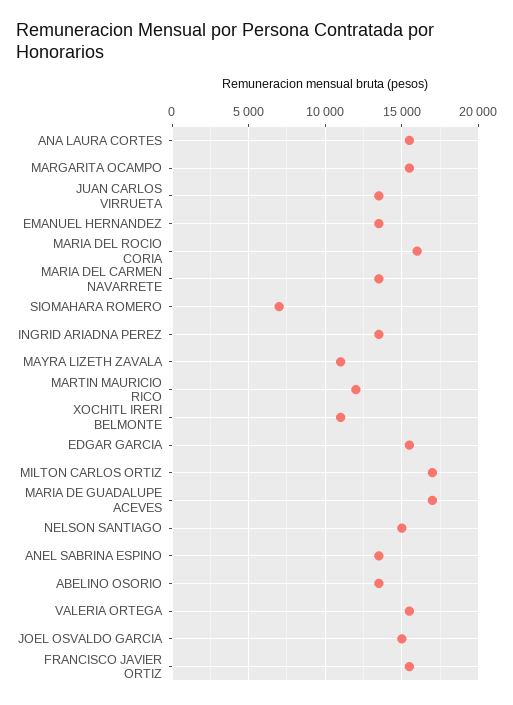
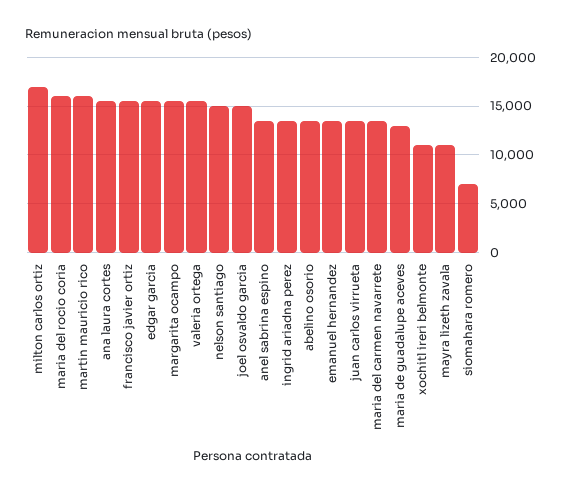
  {
    "ANA LAURA CORTES": 15500,
    "MARGARITA OCAMPO": 15500,
    "JUAN CARLOS VIRRUETA": 13500,
    "EMANUEL HERNANDEZ": 13500,
    "MARIA DEL ROCIO CORIA": 16000,
    "MARIA DEL CARMEN NAVARRETE": 13500,
    "SIOMAHARA ROMERO": 7000,
    "INGRID ARIADNA PEREZ": 13500,
    "MAYRA LIZETH ZAVALA": 11000,
-   "MARTIN MAURICIO RICO": 12000,
+   "MARTIN MAURICIO RICO": 16000,
    "XOCHITL IRERI BELMONTE": 11000,
    "EDGAR GARCIA": 15500,
    "MILTON CARLOS ORTIZ": 17000,
-   "MARIA DE GUADALUPE ACEVES": 17000,
+   "MARIA DE GUADALUPE ACEVES": 13000,
    "NELSON SANTIAGO": 15000,
    "ANEL SABRINA ESPINO": 13500,
    "ABELINO OSORIO": 13500,
    "VALERIA ORTEGA": 15500,
    "JOEL OSVALDO GARCIA": 15000,
    "FRANCISCO JAVIER ORTIZ": 15500
  }

